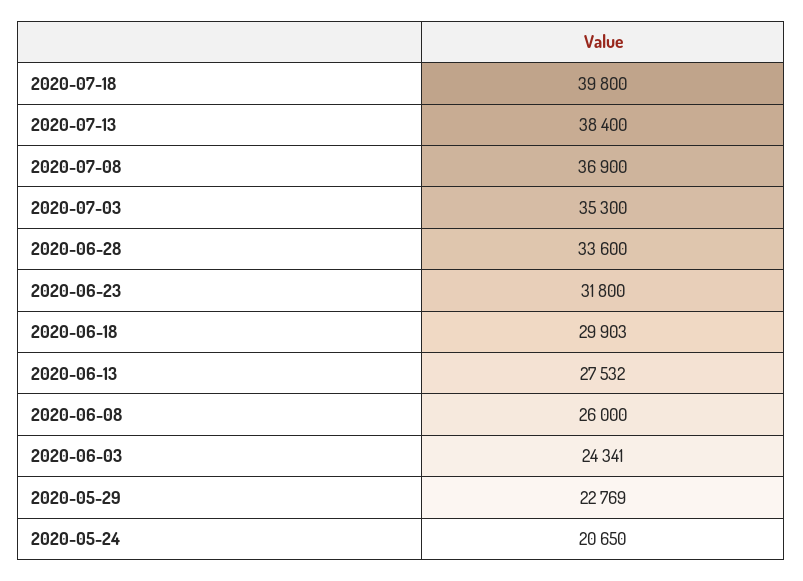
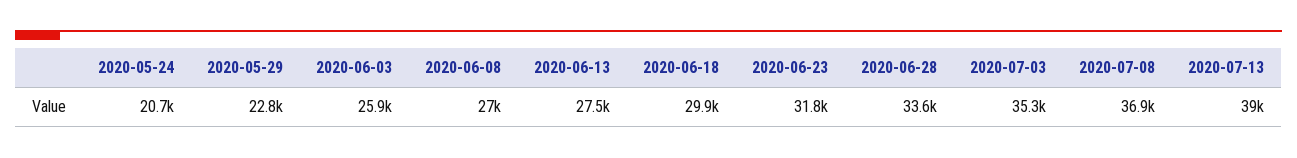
  {
-   "2020-07-18": 39800,
-   "2020-07-13": 38400,
+   "2020-07-13": 39000,
    "2020-07-08": 36900,
    "2020-07-03": 35300,
    "2020-06-28": 33600,
    "2020-06-23": 31800,
    "2020-06-18": 29903,
    "2020-06-13": 27532,
-   "2020-06-08": 26000,
+   "2020-06-08": 27000,
-   "2020-06-03": 24341,
+   "2020-06-03": 25900,
    "2020-05-29": 22769,
    "2020-05-24": 20650
  }

